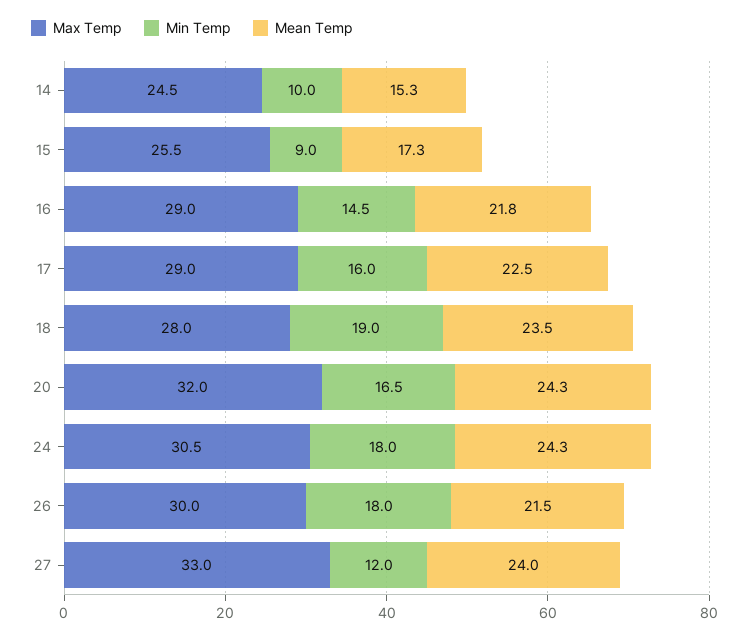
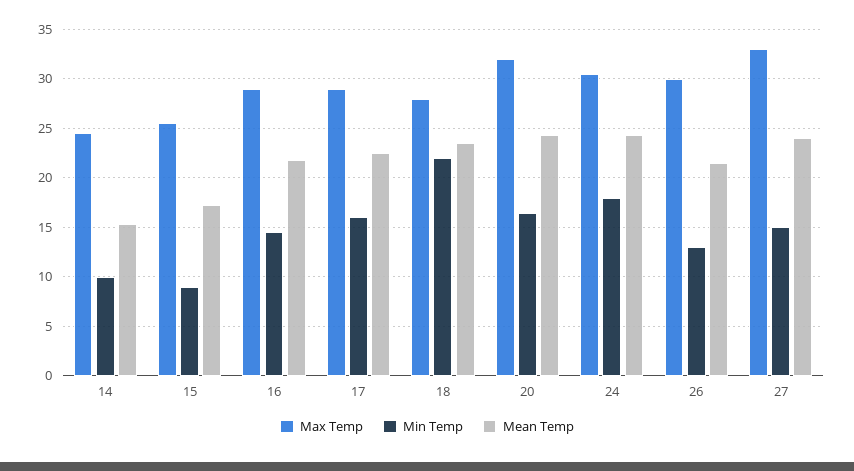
  {
    "Max Temp": {
      "14": 24.5,
      "15": 25.5,
      "16": 29,
      "17": 29,
      "18": 28,
      "20": 32,
      "24": 30.5,
      "26": 30,
      "27": 33
    },
    "Min Temp": {
      "14": 10,
      "15": 9,
      "16": 14.5,
      "17": 16,
-     "18": 19,
+     "18": 22,
      "20": 16.5,
      "24": 18,
-     "26": 18,
+     "26": 13,
-     "27": 12
+     "27": 15
    },
    "Mean Temp": {
      "14": 15.3,
      "15": 17.3,
      "16": 21.8,
      "17": 22.5,
      "18": 23.5,
      "20": 24.3,
      "24": 24.3,
      "26": 21.5,
      "27": 24
    }
  }

